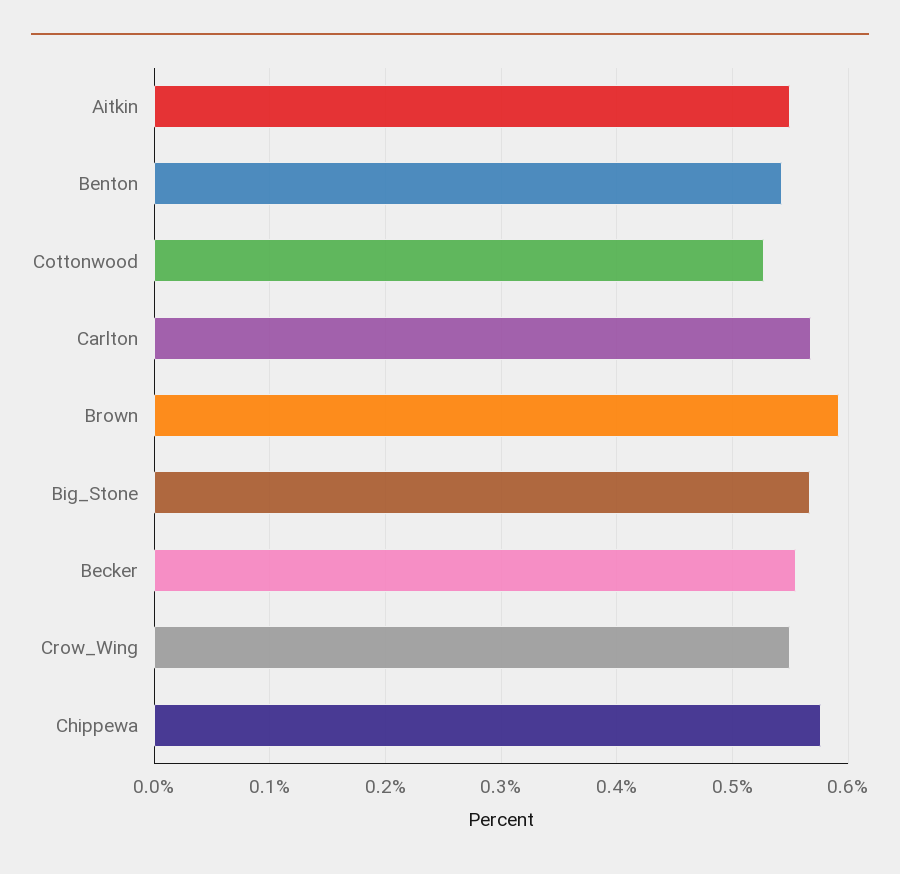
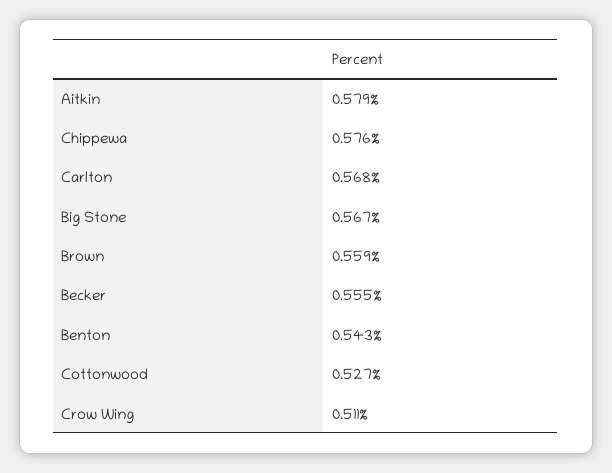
  {
-   "Aitkin": 0.55,
+   "Aitkin": 0.579,
    "Benton": 0.543,
    "Cottonwood": 0.527,
    "Carlton": 0.568,
-   "Brown": 0.59,
+   "Brown": 0.559,
    "Big_Stone": 0.567,
    "Becker": 0.555,
-   "Crow_Wing": 0.55,
+   "Crow_Wing": 0.511,
    "Chippewa": 0.576
  }

